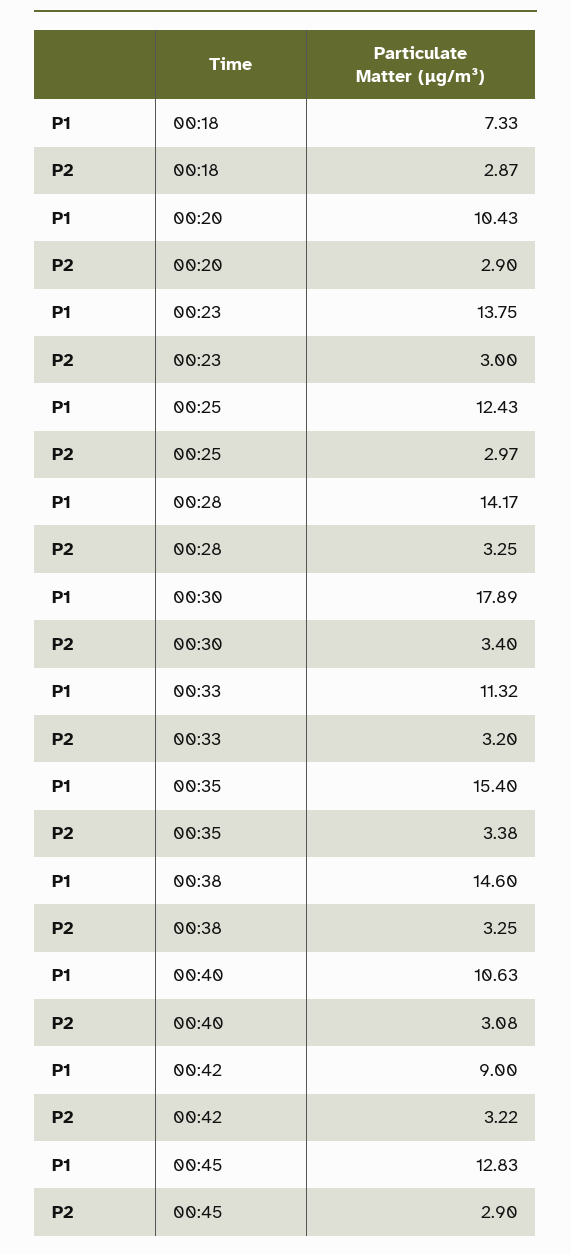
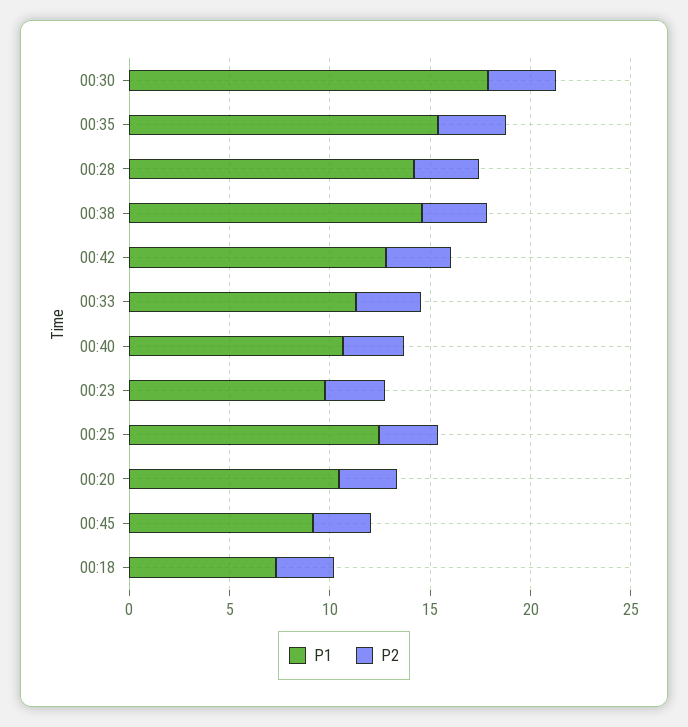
  {
    "P1": {
      "00:18": 7.33,
      "00:20": 10.43,
-     "00:23": 13.75,
+     "00:23": 10,
      "00:25": 12.43,
      "00:28": 14.17,
      "00:30": 17.89,
      "00:33": 11.32,
      "00:35": 15.4,
      "00:38": 14.6,
      "00:40": 10.63,
-     "00:42": 9,
+     "00:42": 13,
-     "00:45": 12.83
+     "00:45": 9
    },
    "P2": {
      "00:18": 2.87,
      "00:20": 2.9,
      "00:23": 3,
      "00:25": 2.97,
      "00:28": 3.25,
      "00:30": 3.4,
      "00:33": 3.2,
      "00:35": 3.38,
      "00:38": 3.25,
      "00:40": 3.08,
      "00:42": 3.22,
      "00:45": 2.9
    }
  }

